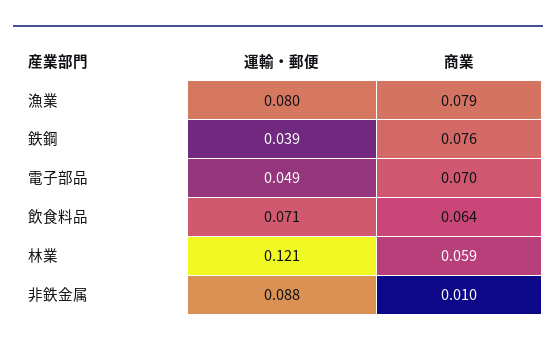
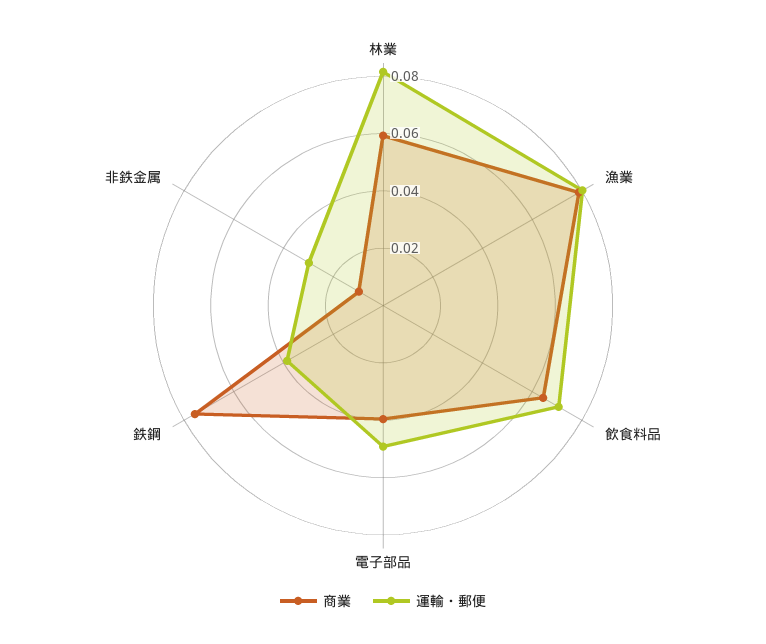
  {
    "運輸・郵便": {
      "漁業": 0.08,
      "鉄鋼": 0.039,
      "電子部品": 0.049,
      "飲食料品": 0.071,
-     "林業": 0.121,
+     "林業": 0.08,
-     "非鉄金属": 0.088
+     "非鉄金属": 0.03
    },
    "商業": {
      "漁業": 0.079,
      "鉄鋼": 0.076,
-     "電子部品": 0.07,
+     "電子部品": 0.04,
      "飲食料品": 0.064,
      "林業": 0.059,
      "非鉄金属": 0.01
    }
  }

